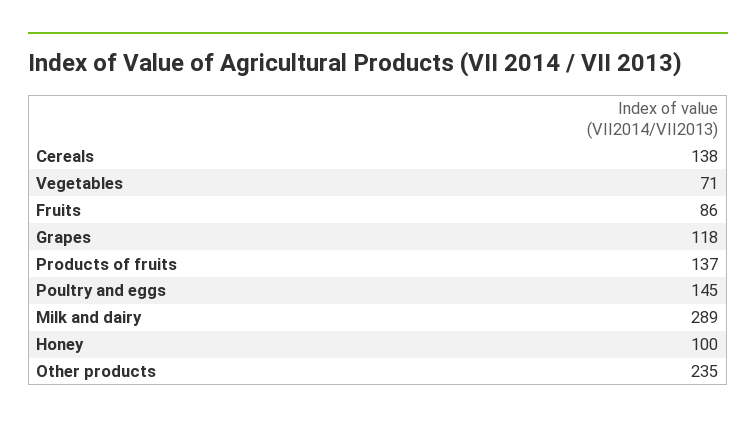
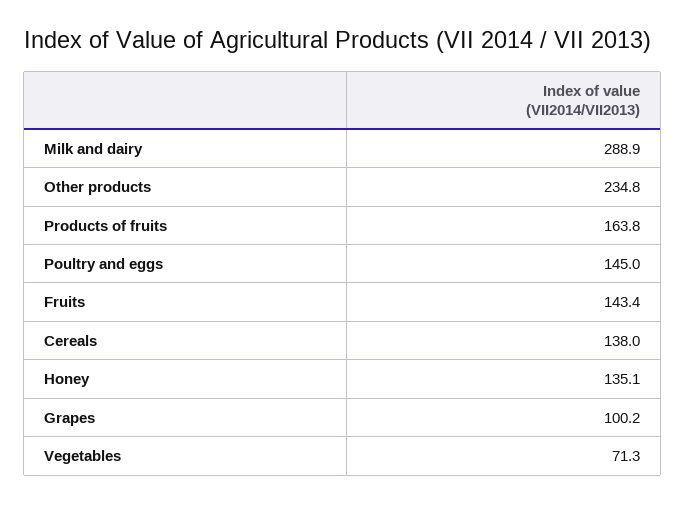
  {
    "Cereals": 138,
    "Vegetables": 71.3,
-   "Fruits": 86,
+   "Fruits": 143.4,
-   "Grapes": 118,
+   "Grapes": 100.2,
-   "Products of fruits": 137,
+   "Products of fruits": 163.8,
    "Poultry and eggs": 145,
    "Milk and dairy": 288.9,
-   "Honey": 100,
+   "Honey": 135.1,
    "Other products": 234.8
  }

